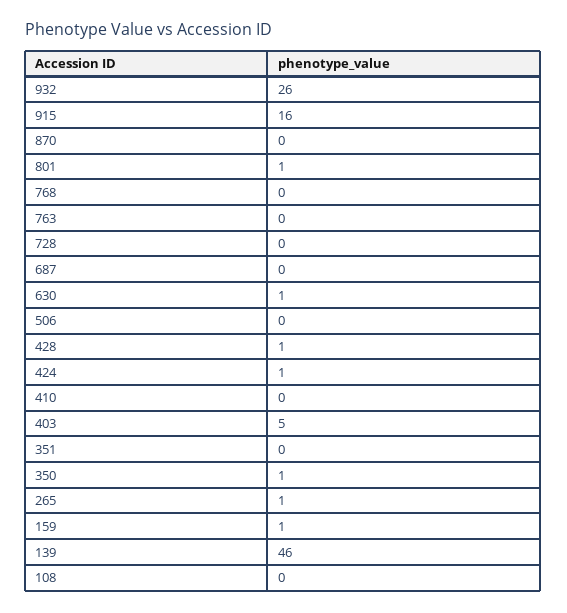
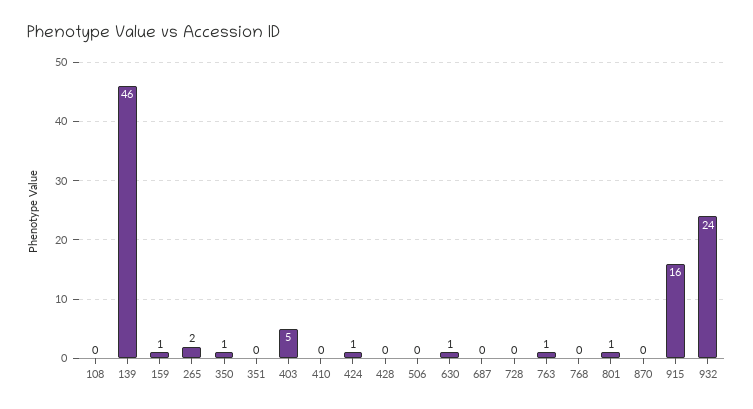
  {
-   "932": 26,
+   "932": 24,
    "915": 16,
    "870": 0,
    "801": 1,
    "768": 0,
-   "763": 0,
+   "763": 1,
    "728": 0,
    "687": 0,
    "630": 1,
    "506": 0,
-   "428": 1,
+   "428": 0,
    "424": 1,
    "410": 0,
    "403": 5,
    "351": 0,
    "350": 1,
-   "265": 1,
+   "265": 2,
    "159": 1,
    "139": 46,
    "108": 0
  }

